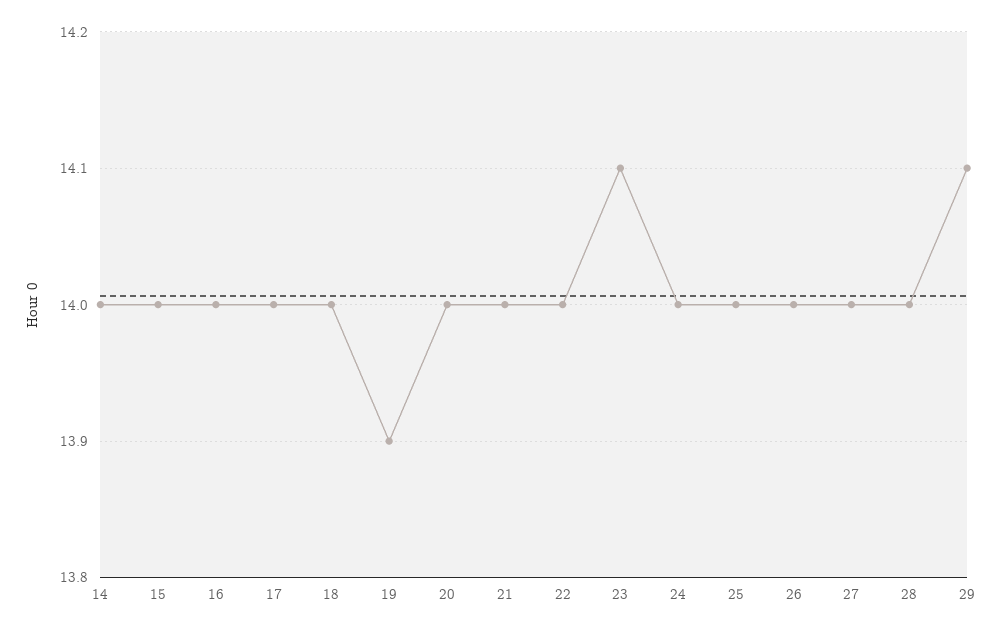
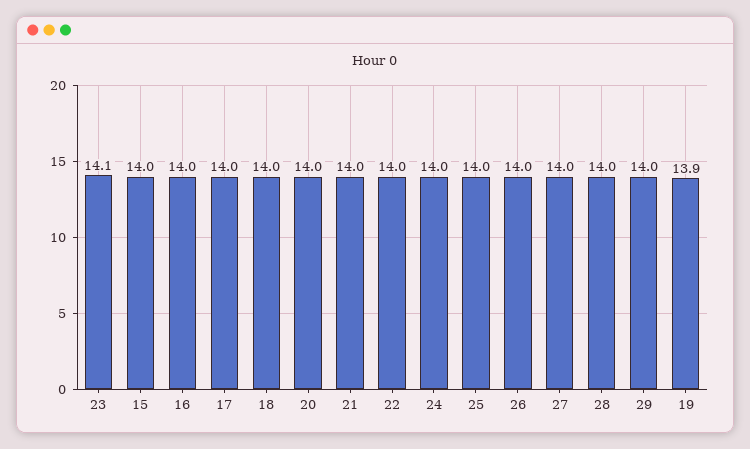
  {
-   "14": 14,
    "15": 14,
    "16": 14,
    "17": 14,
    "18": 14,
    "19": 13.9,
    "20": 14,
    "21": 14,
    "22": 14,
    "23": 14.1,
    "24": 14,
    "25": 14,
    "26": 14,
    "27": 14,
    "28": 14,
-   "29": 14.1
+   "29": 14
  }

